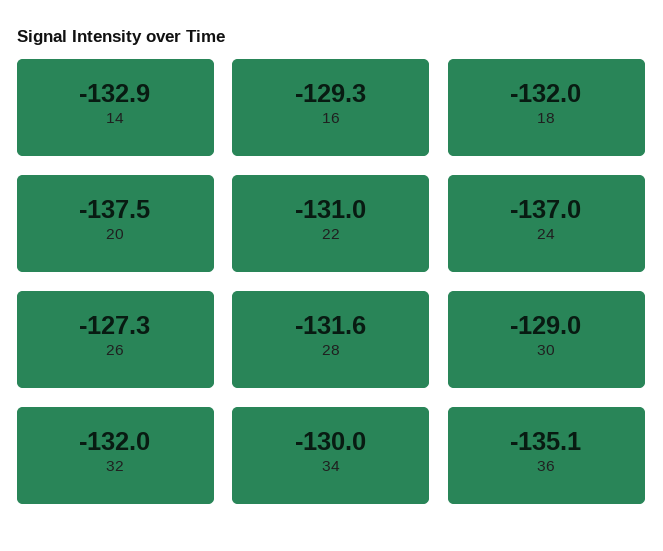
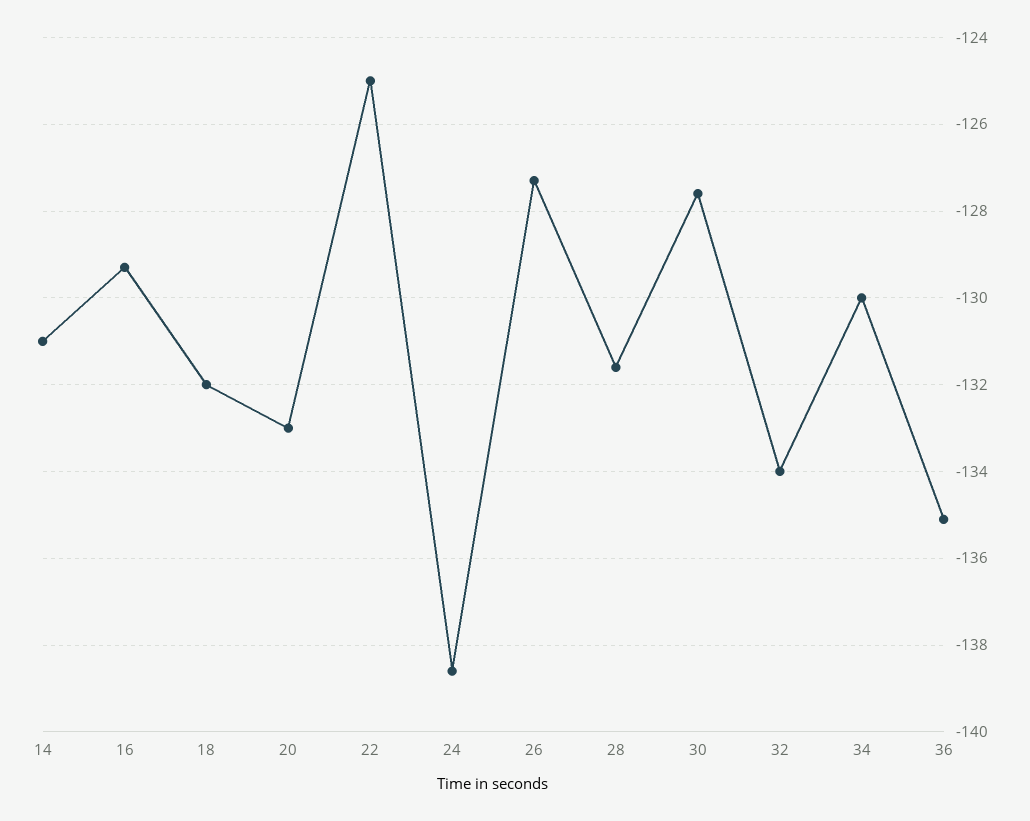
  {
-   "14": -132.9,
+   "14": -131,
    "16": -129.3,
    "18": -132,
-   "20": -137.5,
+   "20": -133,
-   "22": -131,
+   "22": -125,
-   "24": -137,
+   "24": -138.5,
    "26": -127.3,
    "28": -131.6,
-   "30": -129,
+   "30": -127.5,
-   "32": -132,
+   "32": -134,
    "34": -130,
    "36": -135.1
  }

